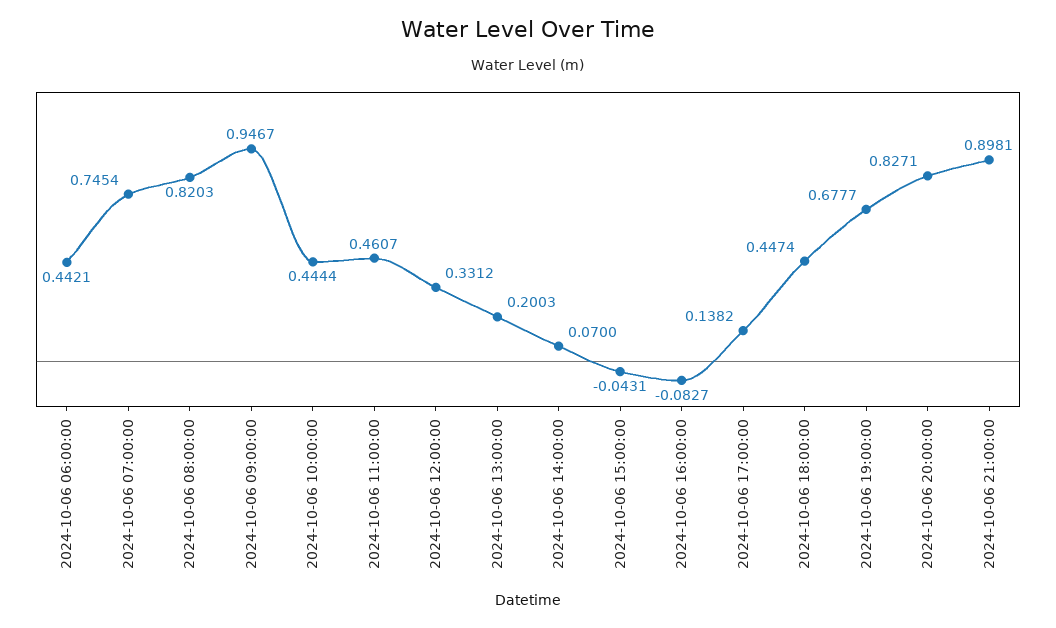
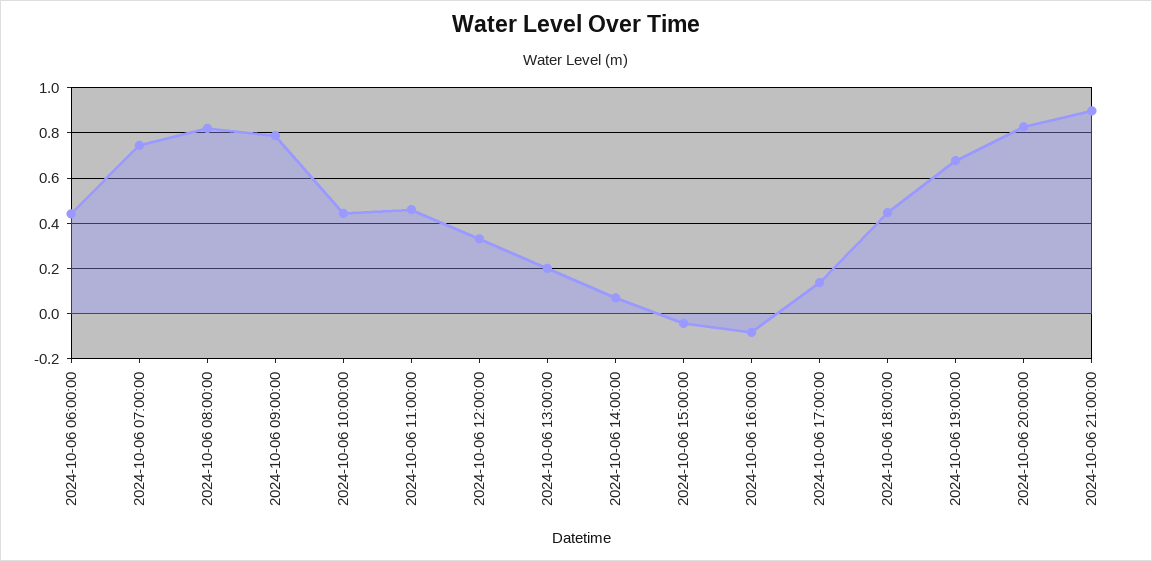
  {
    "2024-10-06 06:00:00": 0.4421,
    "2024-10-06 07:00:00": 0.7454,
    "2024-10-06 08:00:00": 0.8203,
-   "2024-10-06 09:00:00": 0.9467,
+   "2024-10-06 09:00:00": 0.8,
    "2024-10-06 10:00:00": 0.4444,
    "2024-10-06 11:00:00": 0.4607,
    "2024-10-06 12:00:00": 0.3312,
    "2024-10-06 13:00:00": 0.2003,
    "2024-10-06 14:00:00": 0.07,
    "2024-10-06 15:00:00": -0.0431,
    "2024-10-06 16:00:00": -0.0827,
    "2024-10-06 17:00:00": 0.1382,
    "2024-10-06 18:00:00": 0.4474,
    "2024-10-06 19:00:00": 0.6777,
    "2024-10-06 20:00:00": 0.8271,
    "2024-10-06 21:00:00": 0.8981
  }

